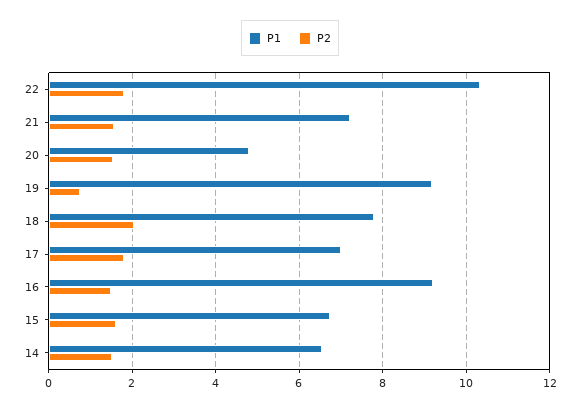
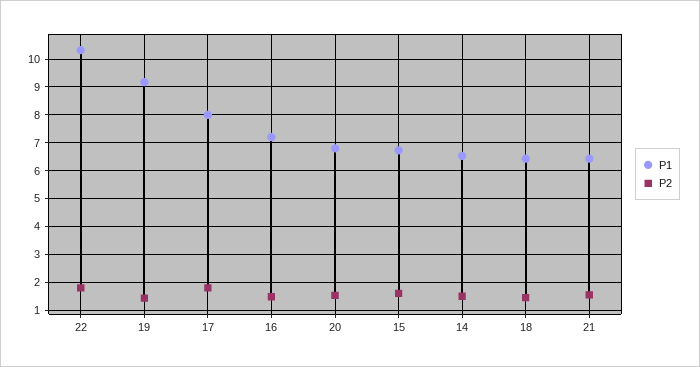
  {
    "P1": {
      "22": 10.4,
-     "21": 7.2,
+     "21": 6.5,
-     "20": 4.8,
+     "20": 6.75,
      "19": 9.2,
-     "18": 7.8,
+     "18": 6.5,
-     "17": 7,
+     "17": 8,
-     "16": 9.2,
+     "16": 7.25,
      "15": 6.8,
      "14": 6.6
    },
    "P2": {
      "22": 1.8,
      "21": 1.6,
      "20": 1.6,
-     "19": 0.8,
+     "19": 1.5,
-     "18": 2,
+     "18": 1.5,
      "17": 1.8,
      "16": 1.4,
      "15": 1.6,
      "14": 1.6
    }
  }

